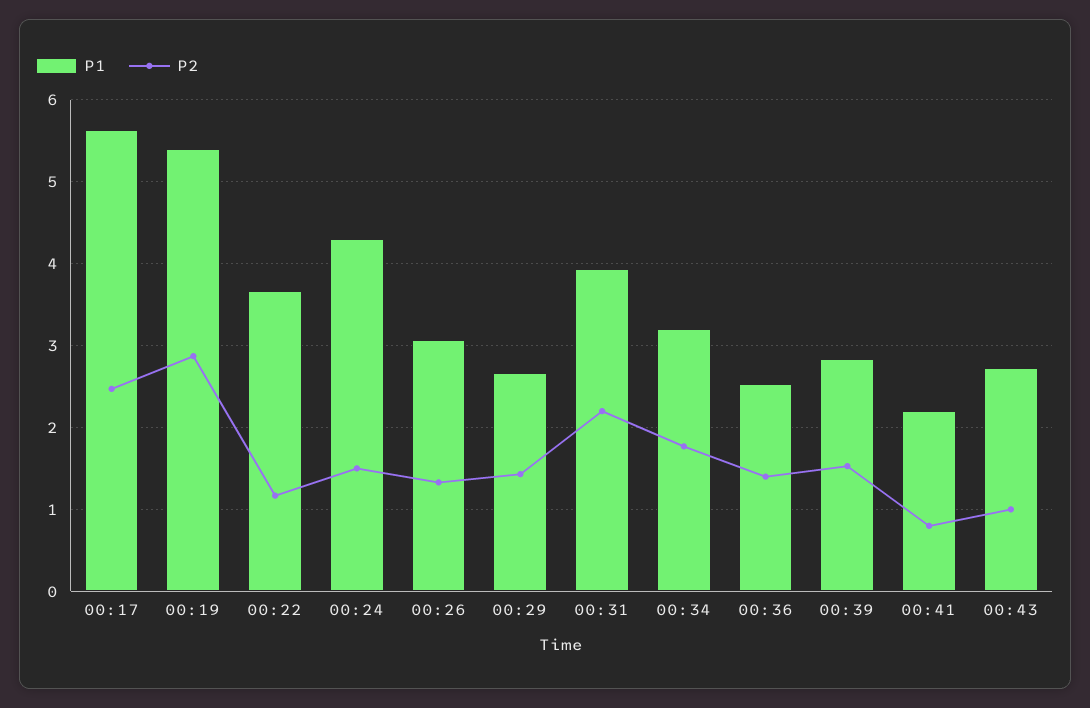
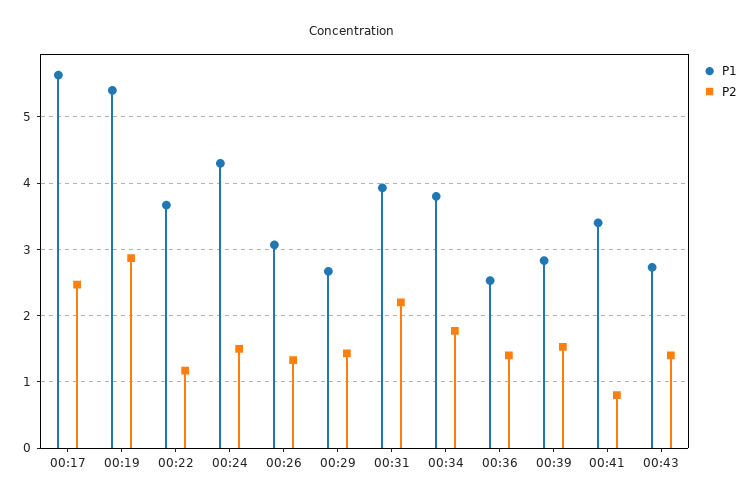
  {
    "P1": {
      "00:17": 5.6,
      "00:19": 5.4,
      "00:22": 3.7,
      "00:24": 4.3,
      "00:26": 3.1,
      "00:29": 2.7,
      "00:31": 3.9,
-     "00:34": 3.2,
+     "00:34": 3.8,
      "00:36": 2.5,
      "00:39": 2.8,
-     "00:41": 2.2,
+     "00:41": 3.4,
      "00:43": 2.7
    },
    "P2": {
      "00:17": 2.5,
      "00:19": 2.9,
      "00:22": 1.2,
      "00:24": 1.5,
      "00:26": 1.3,
      "00:29": 1.4,
      "00:31": 2.2,
      "00:34": 1.8,
      "00:36": 1.4,
      "00:39": 1.5,
      "00:41": 0.8,
-     "00:43": 1
+     "00:43": 1.4
    }
  }

